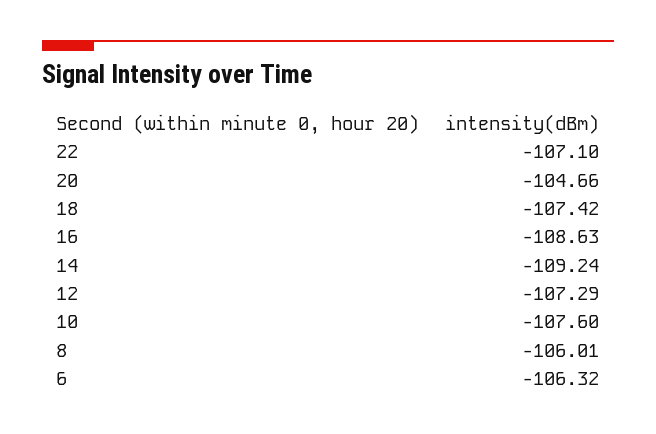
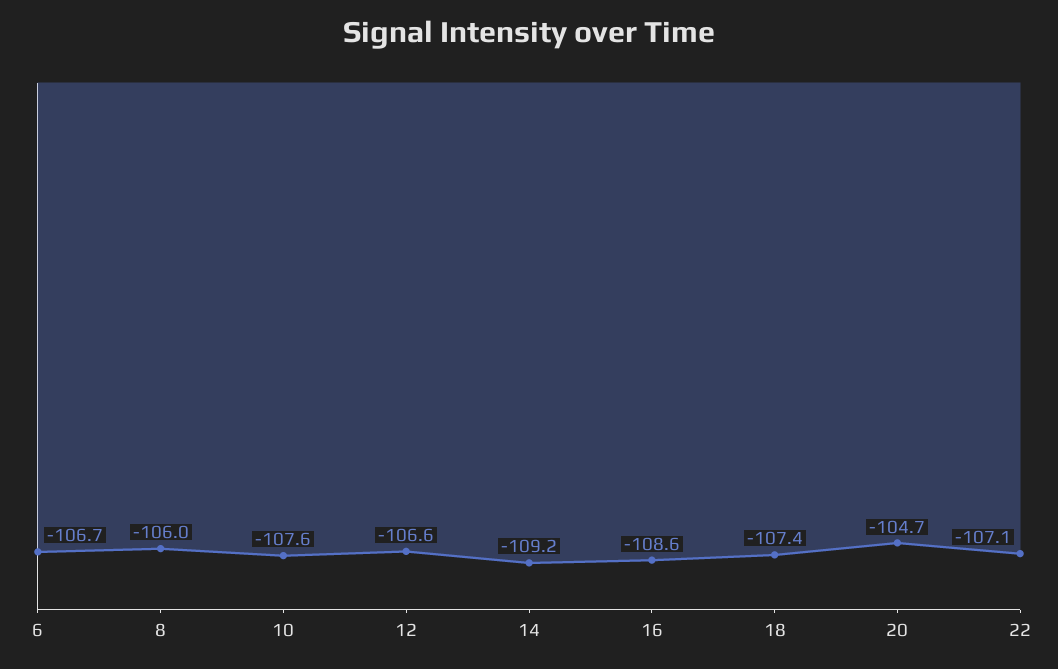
  {
    "22": -107.1,
    "20": -104.66,
    "18": -107.42,
    "16": -108.63,
    "14": -109.24,
-   "12": -107.29,
+   "12": -106.6,
    "10": -107.6,
    "8": -106.01,
-   "6": -106.32
+   "6": -106.7
  }

